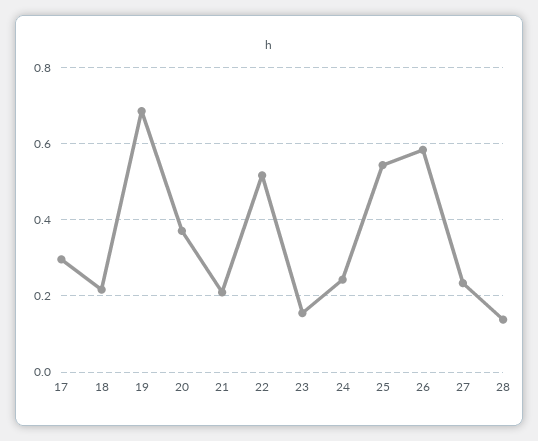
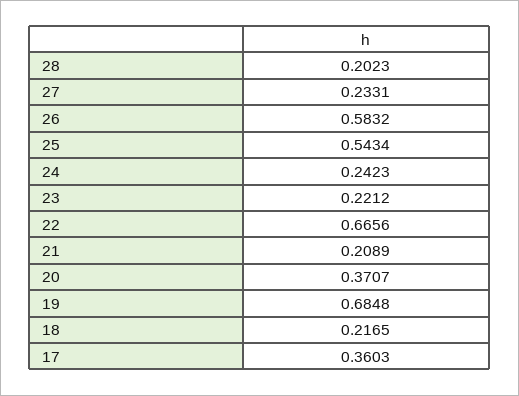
  {
-   "17": 0.3,
+   "17": 0.3603,
    "18": 0.2165,
    "19": 0.6848,
    "20": 0.3707,
    "21": 0.2089,
-   "22": 0.52,
+   "22": 0.6656,
-   "23": 0.16,
+   "23": 0.2212,
    "24": 0.2423,
    "25": 0.5434,
    "26": 0.5832,
    "27": 0.2331,
-   "28": 0.14
+   "28": 0.2023
  }

